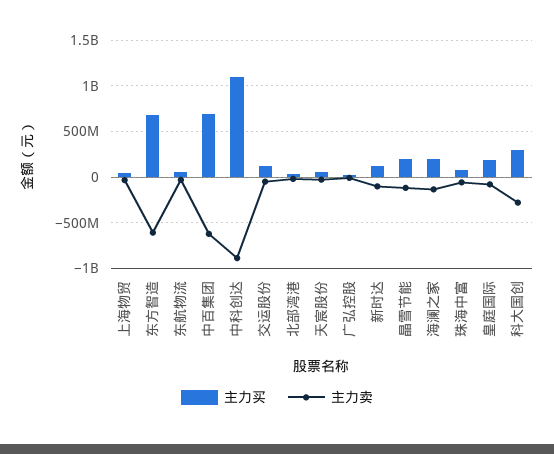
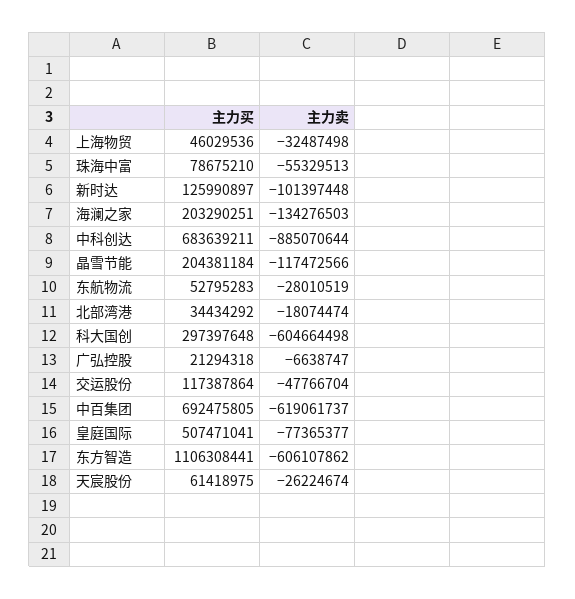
  {
    "主力买": {
      "上海物贸": 46029536,
-     "东方智造": 700000000,
+     "东方智造": 1106308441,
      "东航物流": 52795283,
      "中百集团": 692475805,
-     "中科创达": 1100000000,
+     "中科创达": 683639211,
      "交运股份": 117387864,
      "北部湾港": 34434292,
      "天宸股份": 61418975,
      "广弘控股": 21294318,
      "新时达": 125990897,
      "晶雪节能": 204381184,
      "海澜之家": 203290251,
      "珠海中富": 78675210,
-     "皇庭国际": 200000000,
+     "皇庭国际": 507471041,
      "科大国创": 297397648
    },
    "主力卖": {
      "上海物贸": -32487498,
      "东方智造": -606107862,
      "东航物流": -28010519,
      "中百集团": -619061737,
      "中科创达": -885070644,
      "交运股份": -47766704,
      "北部湾港": -18074474,
      "天宸股份": -26224674,
      "广弘控股": -6638747,
      "新时达": -101397448,
      "晶雪节能": -117472566,
      "海澜之家": -134276503,
      "珠海中富": -55329513,
      "皇庭国际": -77365377,
-     "科大国创": -300000000
+     "科大国创": -604664498
    }
  }

